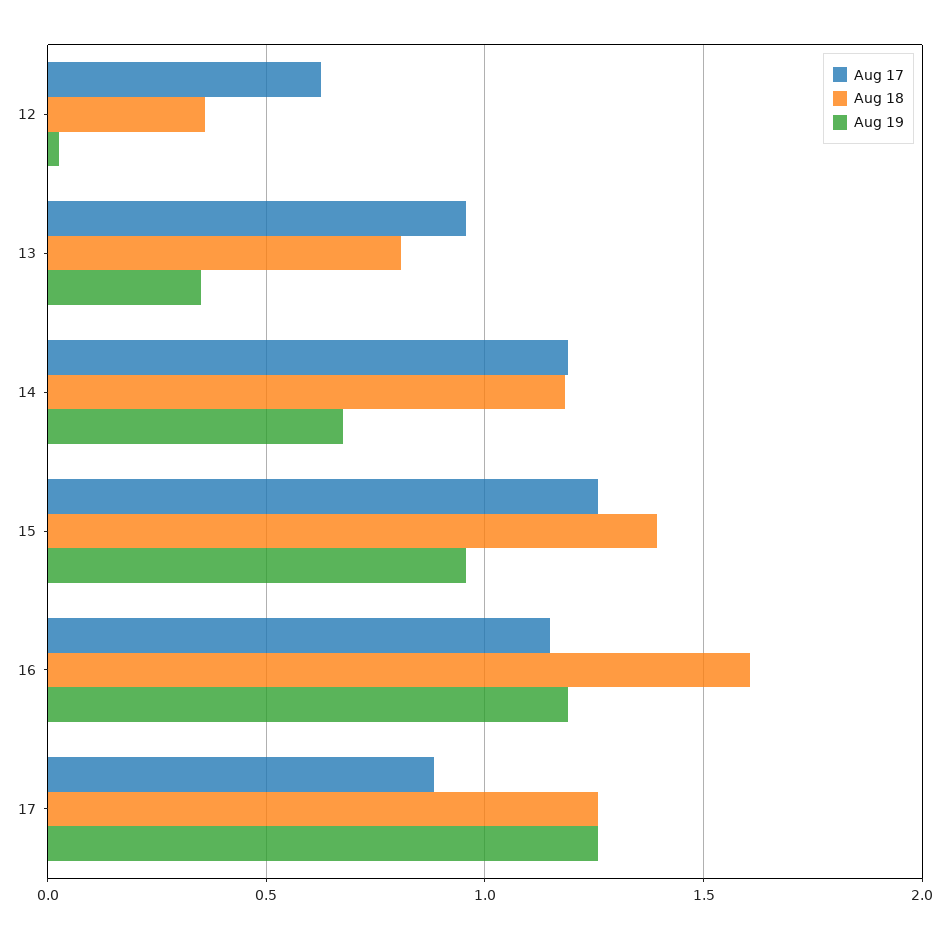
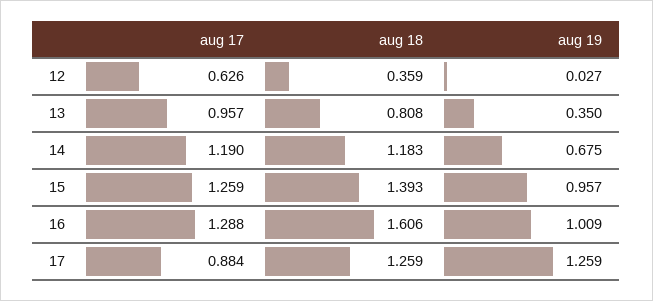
  {
    "Aug 17": {
      "12": 0.626,
      "13": 0.957,
      "14": 1.19,
      "15": 1.259,
-     "16": 1.15,
+     "16": 1.288,
      "17": 0.884
    },
    "Aug 18": {
      "12": 0.359,
      "13": 0.808,
      "14": 1.183,
      "15": 1.393,
      "16": 1.606,
      "17": 1.259
    },
    "Aug 19": {
      "12": 0.027,
      "13": 0.35,
      "14": 0.675,
      "15": 0.957,
-     "16": 1.2,
+     "16": 1.009,
      "17": 1.259
    }
  }

